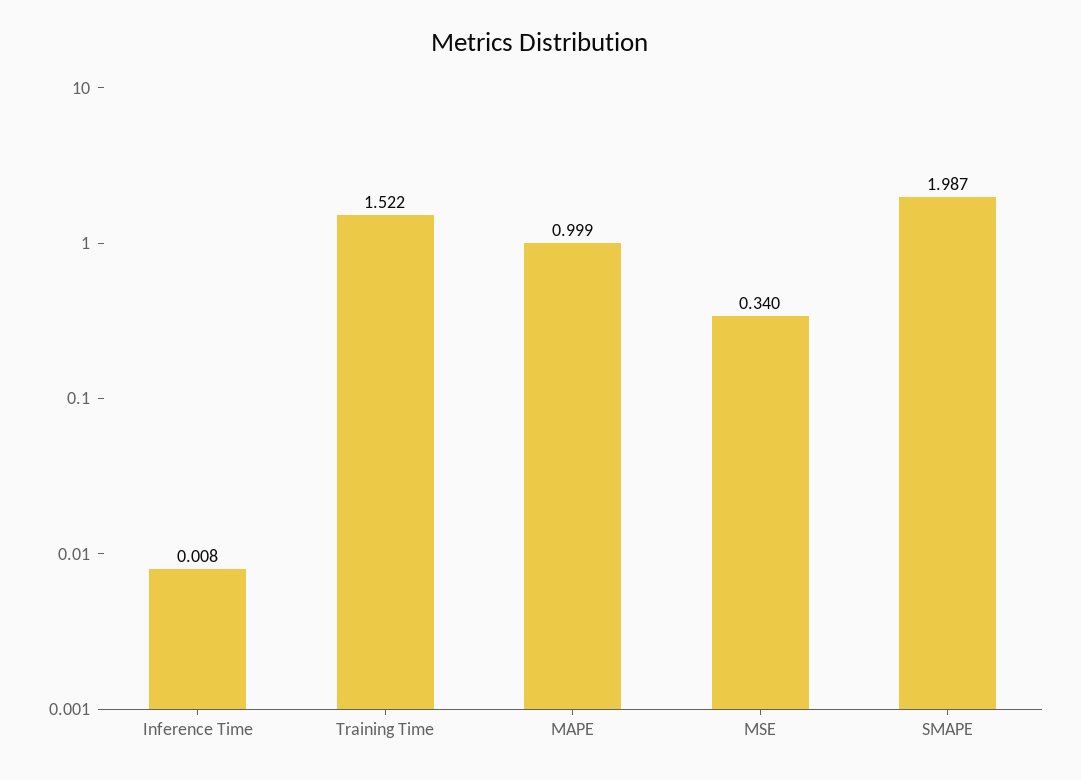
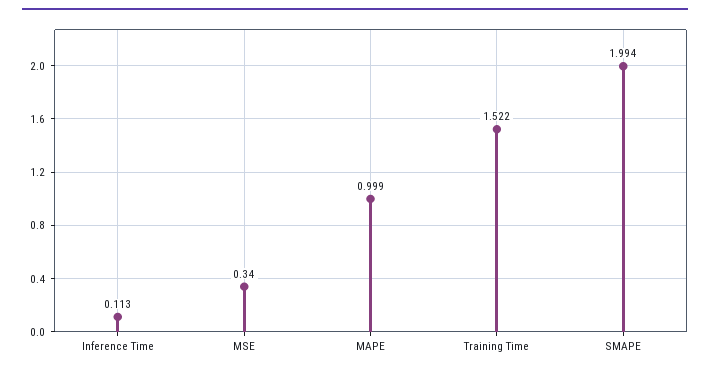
  {
-   "Inference Time": 0.008,
+   "Inference Time": 0.113,
    "Training Time": 1.522,
    "MAPE": 0.999,
    "MSE": 0.34,
-   "SMAPE": 1.987
+   "SMAPE": 1.994
  }

